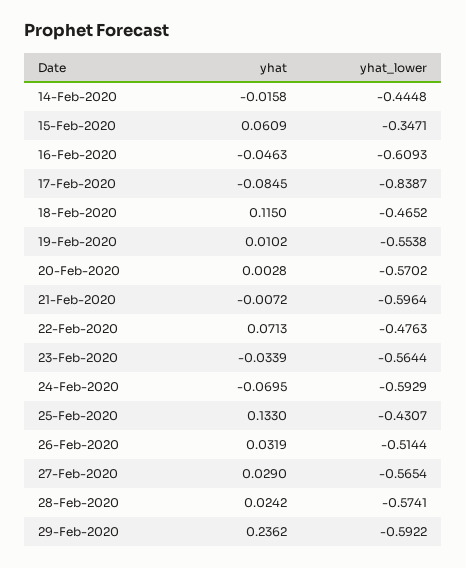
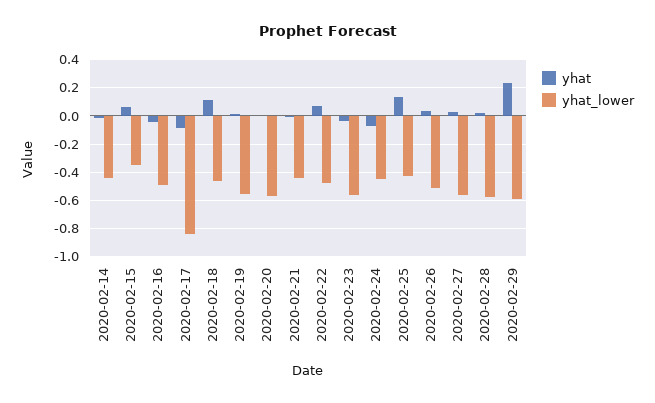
  {
    "yhat": {
      "14-Feb-2020": -0.0158,
      "15-Feb-2020": 0.0609,
      "16-Feb-2020": -0.0463,
      "17-Feb-2020": -0.0845,
      "18-Feb-2020": 0.115,
      "19-Feb-2020": 0.0102,
      "20-Feb-2020": 0.0028,
      "21-Feb-2020": -0.0072,
      "22-Feb-2020": 0.0713,
      "23-Feb-2020": -0.0339,
      "24-Feb-2020": -0.0695,
      "25-Feb-2020": 0.133,
      "26-Feb-2020": 0.0319,
      "27-Feb-2020": 0.029,
      "28-Feb-2020": 0.0242,
      "29-Feb-2020": 0.2362
    },
    "yhat_lower": {
      "14-Feb-2020": -0.4448,
      "15-Feb-2020": -0.3471,
-     "16-Feb-2020": -0.6093,
+     "16-Feb-2020": -0.5,
      "17-Feb-2020": -0.8387,
      "18-Feb-2020": -0.4652,
      "19-Feb-2020": -0.5538,
      "20-Feb-2020": -0.5702,
-     "21-Feb-2020": -0.5964,
+     "21-Feb-2020": -0.45,
      "22-Feb-2020": -0.4763,
      "23-Feb-2020": -0.5644,
-     "24-Feb-2020": -0.5929,
+     "24-Feb-2020": -0.45,
      "25-Feb-2020": -0.4307,
      "26-Feb-2020": -0.5144,
      "27-Feb-2020": -0.5654,
      "28-Feb-2020": -0.5741,
      "29-Feb-2020": -0.5922
    }
  }

